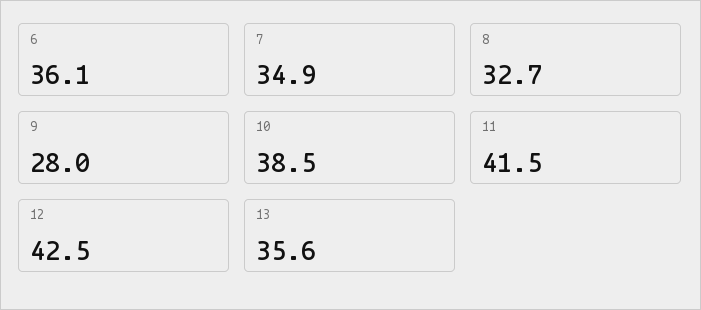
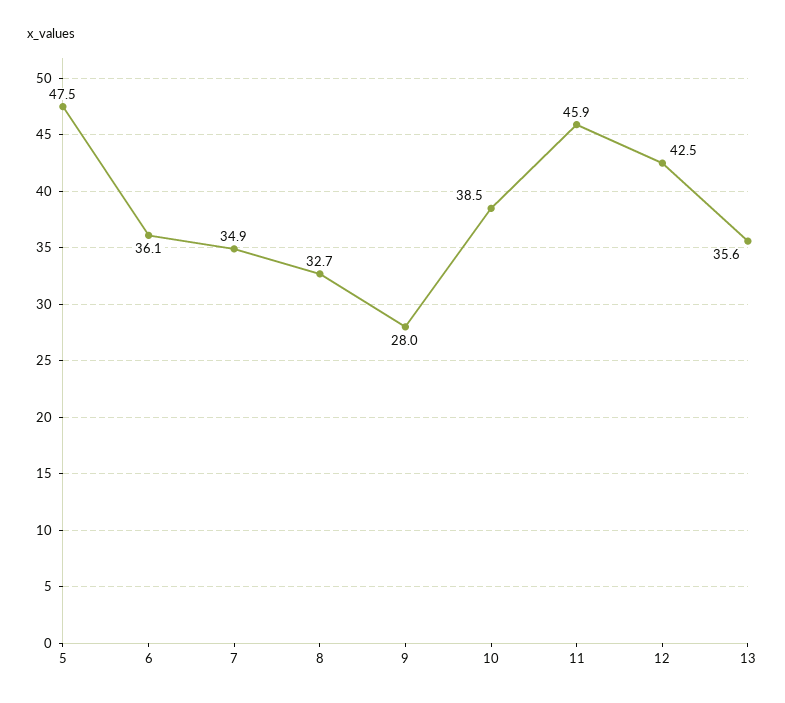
  {
    "6": 36.1,
    "7": 34.9,
    "8": 32.7,
    "9": 28,
    "10": 38.5,
-   "11": 41.5,
+   "11": 45.9,
    "12": 42.5,
-   "13": 35.6
+   "13": 35.6,
+   "5": 47.5
  }

